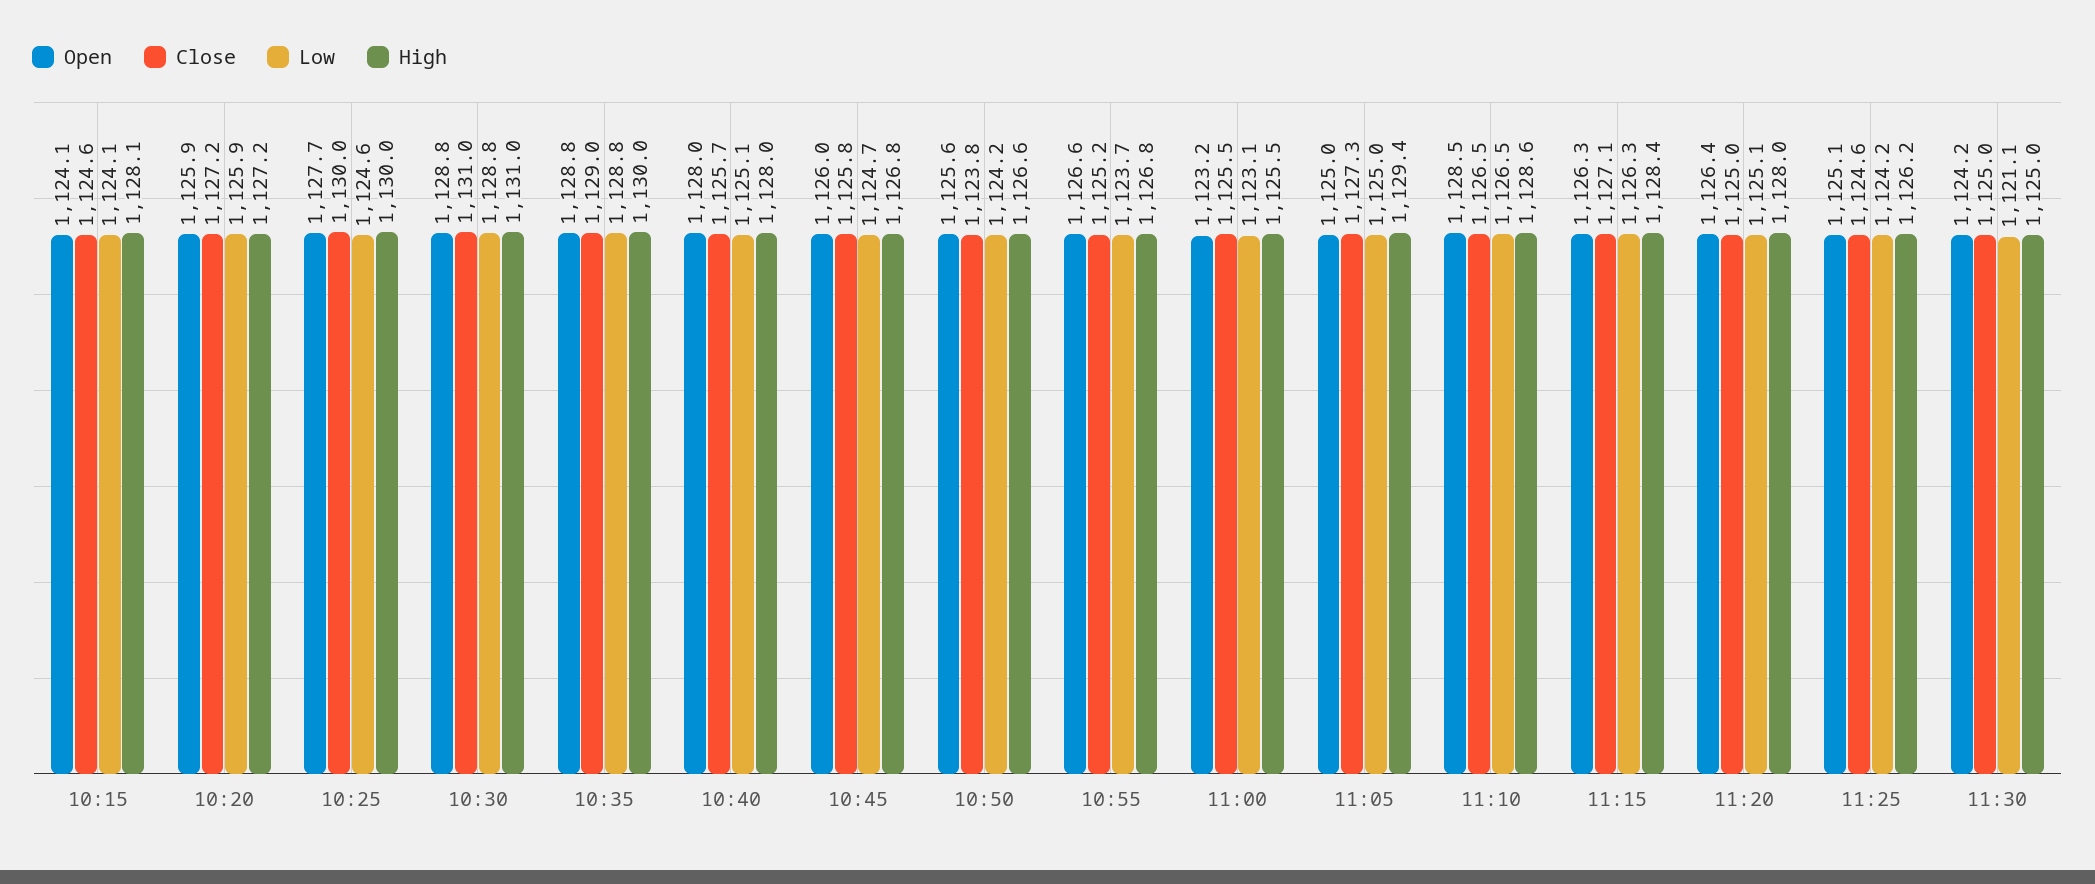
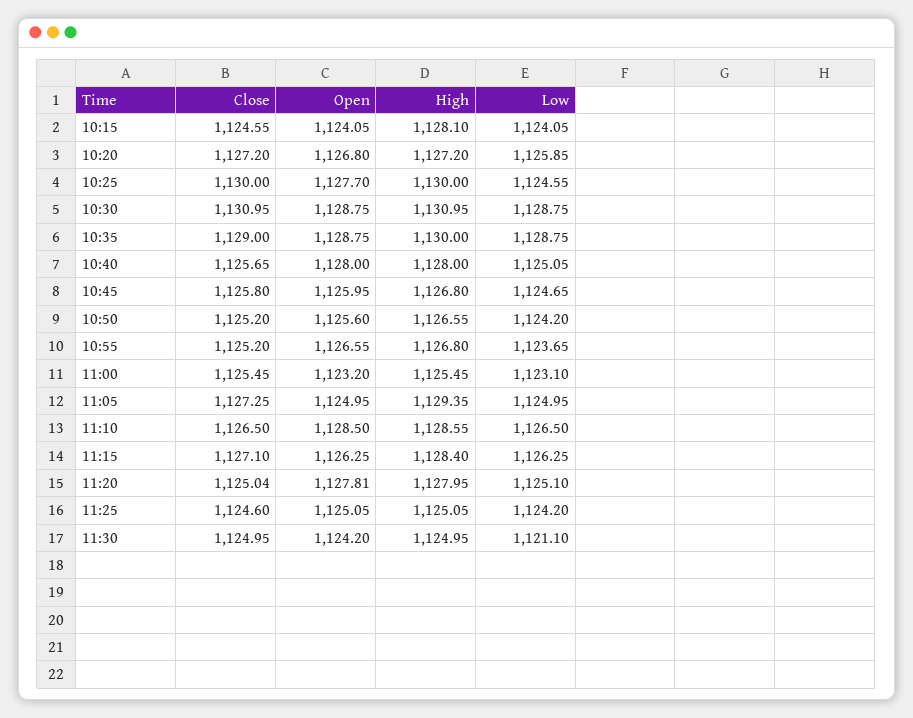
  {
    "Open": {
      "10:15": 1124.05,
-     "10:20": 1125.9,
+     "10:20": 1126.8,
      "10:25": 1127.7,
      "10:30": 1128.75,
      "10:35": 1128.75,
      "10:40": 1128,
      "10:45": 1125.95,
      "10:50": 1125.6,
      "10:55": 1126.55,
      "11:00": 1123.2,
      "11:05": 1124.95,
      "11:10": 1128.5,
      "11:15": 1126.25,
-     "11:20": 1126.4,
+     "11:20": 1127.81,
      "11:25": 1125.05,
      "11:30": 1124.2
    },
    "Close": {
      "10:15": 1124.55,
      "10:20": 1127.2,
      "10:25": 1130,
      "10:30": 1130.95,
      "10:35": 1129,
      "10:40": 1125.65,
      "10:45": 1125.8,
-     "10:50": 1123.8,
+     "10:50": 1125.2,
      "10:55": 1125.2,
      "11:00": 1125.45,
      "11:05": 1127.25,
      "11:10": 1126.5,
      "11:15": 1127.1,
      "11:20": 1125.04,
      "11:25": 1124.6,
      "11:30": 1124.95
    },
    "Low": {
      "10:15": 1124.05,
      "10:20": 1125.85,
      "10:25": 1124.55,
      "10:30": 1128.75,
      "10:35": 1128.75,
      "10:40": 1125.05,
      "10:45": 1124.65,
      "10:50": 1124.2,
      "10:55": 1123.65,
      "11:00": 1123.1,
      "11:05": 1124.95,
      "11:10": 1126.5,
      "11:15": 1126.25,
      "11:20": 1125.1,
      "11:25": 1124.2,
      "11:30": 1121.1
    },
    "High": {
      "10:15": 1128.1,
      "10:20": 1127.2,
      "10:25": 1130,
      "10:30": 1130.95,
      "10:35": 1130,
      "10:40": 1128,
      "10:45": 1126.8,
      "10:50": 1126.55,
      "10:55": 1126.8,
      "11:00": 1125.45,
      "11:05": 1129.35,
      "11:10": 1128.55,
      "11:15": 1128.4,
      "11:20": 1127.95,
-     "11:25": 1126.2,
+     "11:25": 1125.05,
      "11:30": 1124.95
    }
  }

